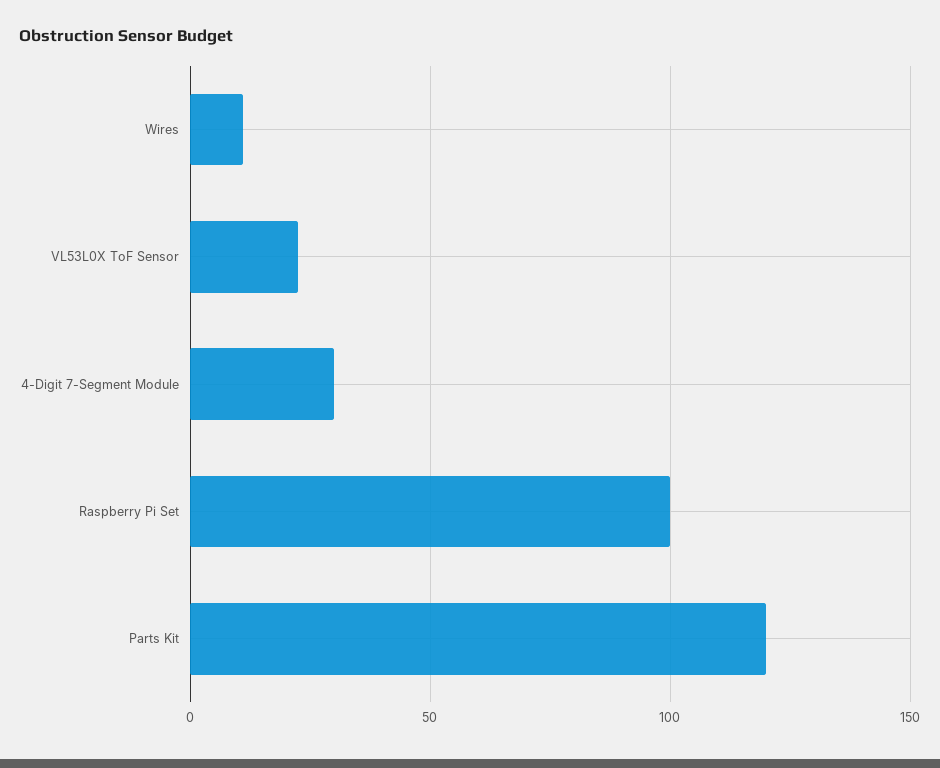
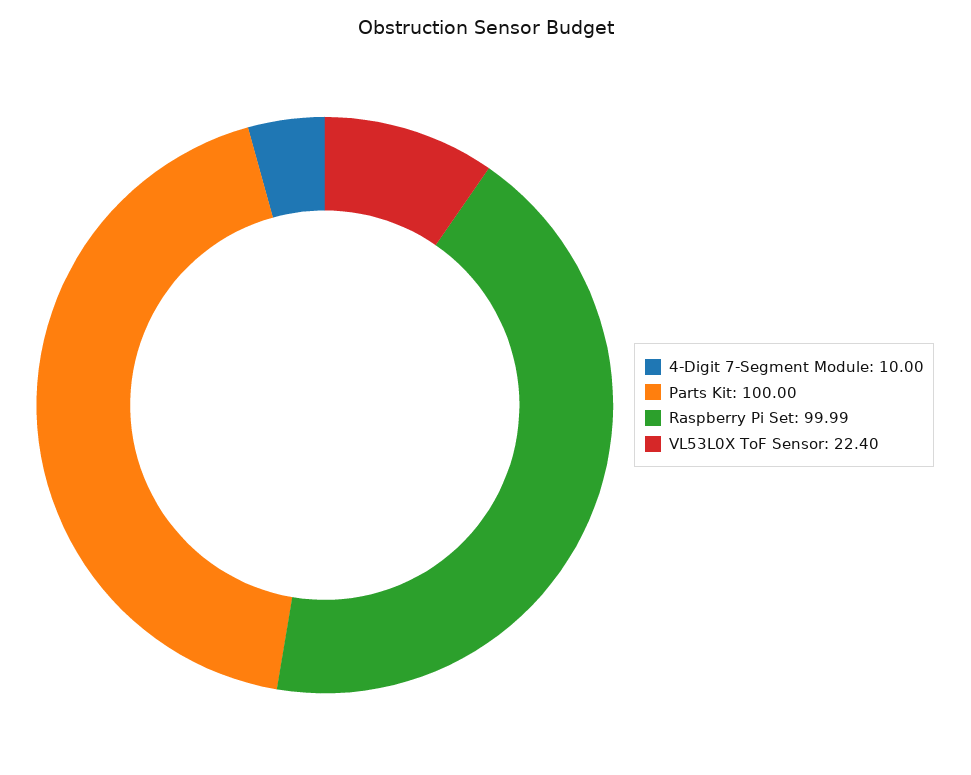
  {
-   "Wires": 10,
    "VL53L0X ToF Sensor": 22.4,
-   "4-Digit 7-Segment Module": 30,
+   "4-Digit 7-Segment Module": 10,
    "Raspberry Pi Set": 99.99,
-   "Parts Kit": 120
+   "Parts Kit": 100
  }

